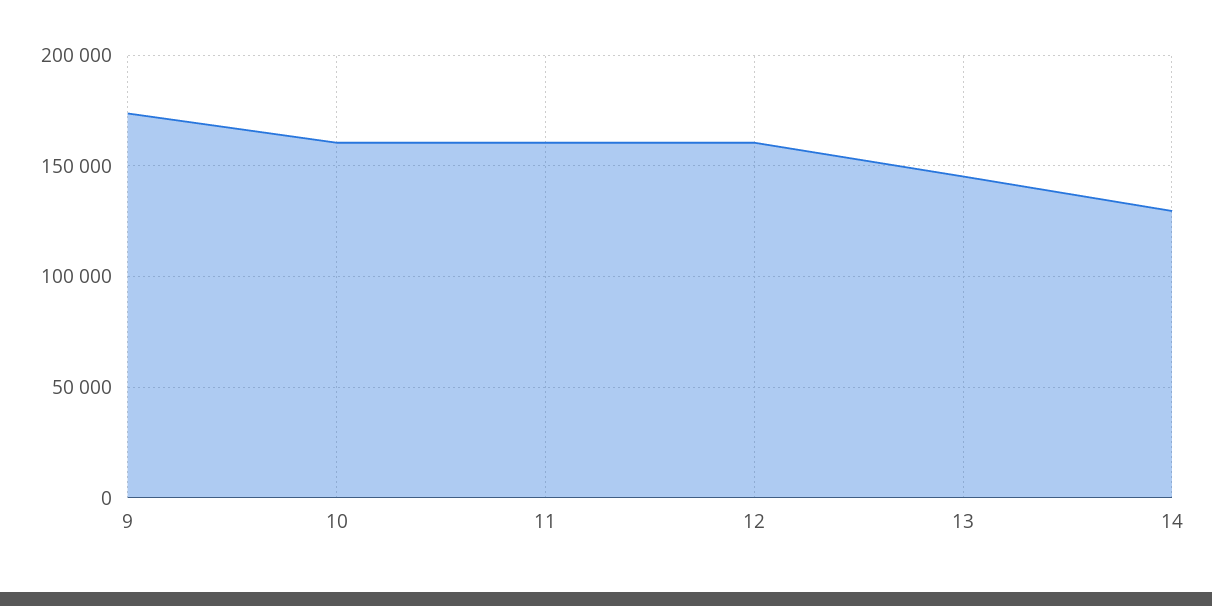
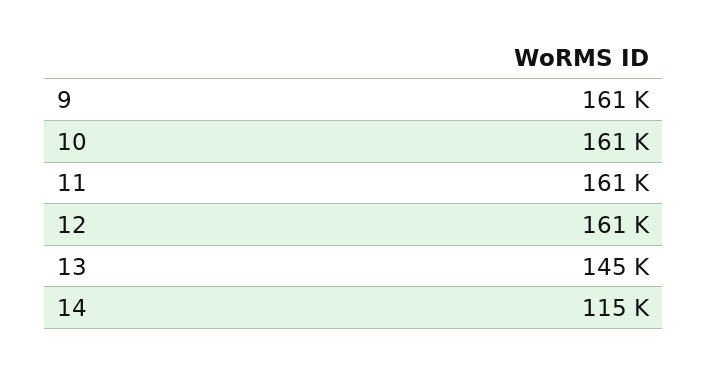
  {
-   "9": 175000,
+   "9": 161000,
    "10": 161000,
    "11": 161000,
    "12": 161000,
    "13": 145000,
-   "14": 130000
+   "14": 115000
  }

